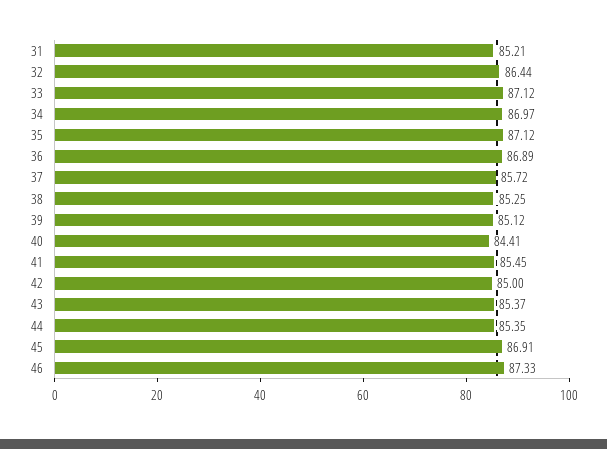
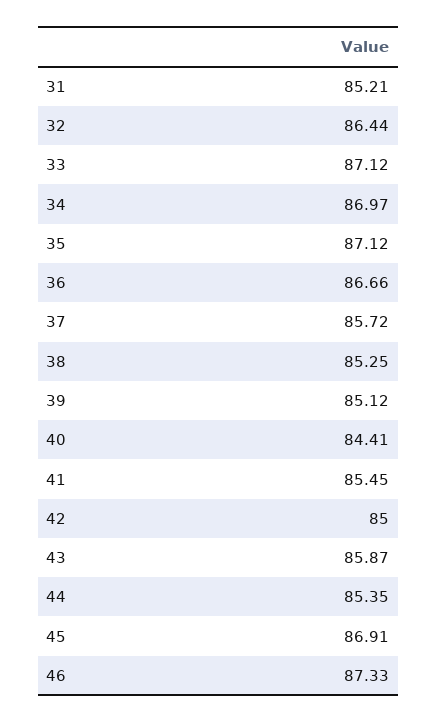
  {
    "31": 85.21,
    "32": 86.44,
    "33": 87.12,
    "34": 86.97,
    "35": 87.12,
-   "36": 86.89,
+   "36": 86.66,
    "37": 85.72,
    "38": 85.25,
    "39": 85.12,
    "40": 84.41,
    "41": 85.45,
    "42": 85,
-   "43": 85.37,
+   "43": 85.87,
    "44": 85.35,
    "45": 86.91,
    "46": 87.33
  }

